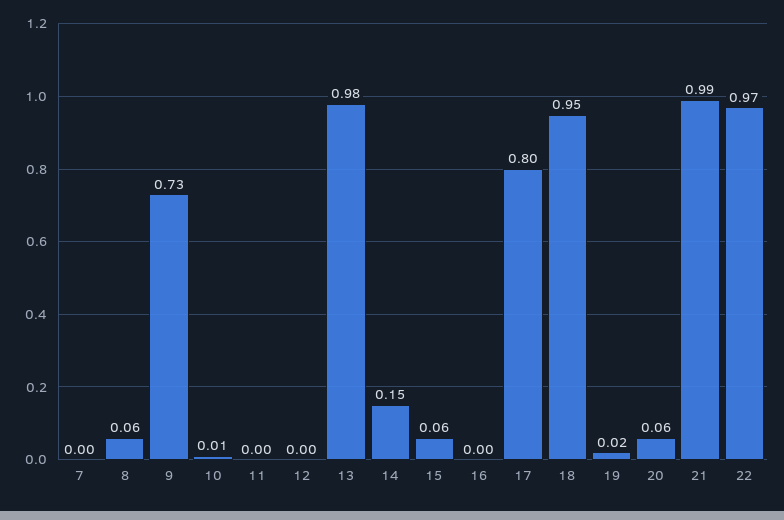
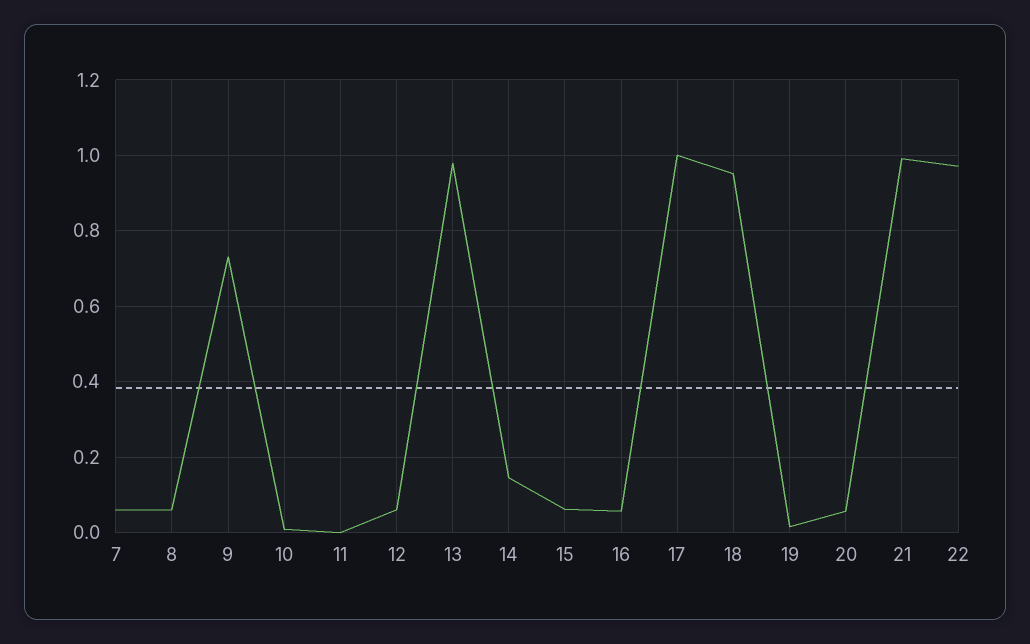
  {
-   "7": 0,
+   "7": 0.06,
    "8": 0.06,
    "9": 0.73,
    "10": 0.01,
    "11": 0,
-   "12": 0,
+   "12": 0.06,
    "13": 0.98,
    "14": 0.15,
    "15": 0.06,
-   "16": 0,
+   "16": 0.06,
-   "17": 0.8,
+   "17": 1,
    "18": 0.95,
    "19": 0.02,
    "20": 0.06,
    "21": 0.99,
    "22": 0.97
  }

